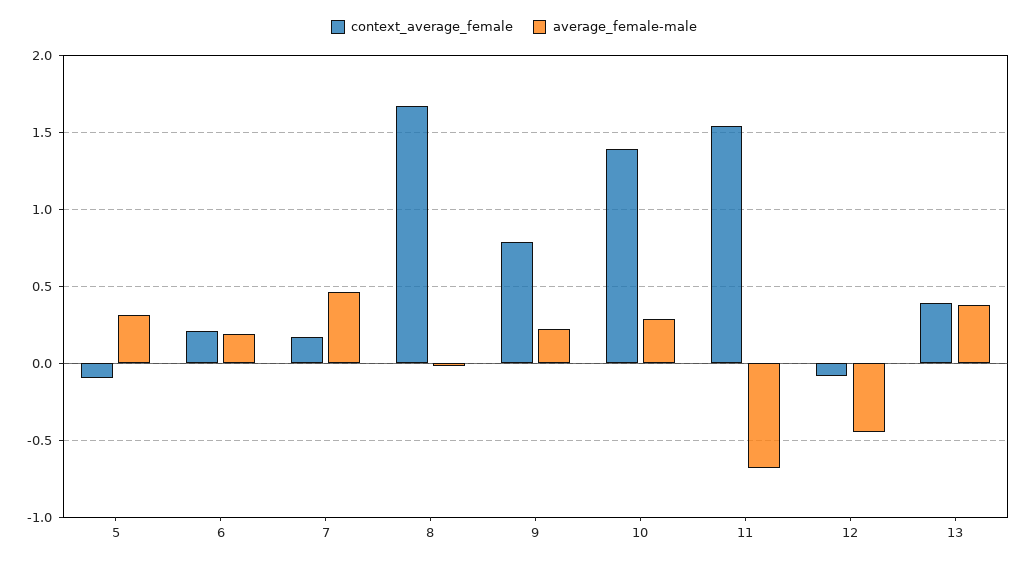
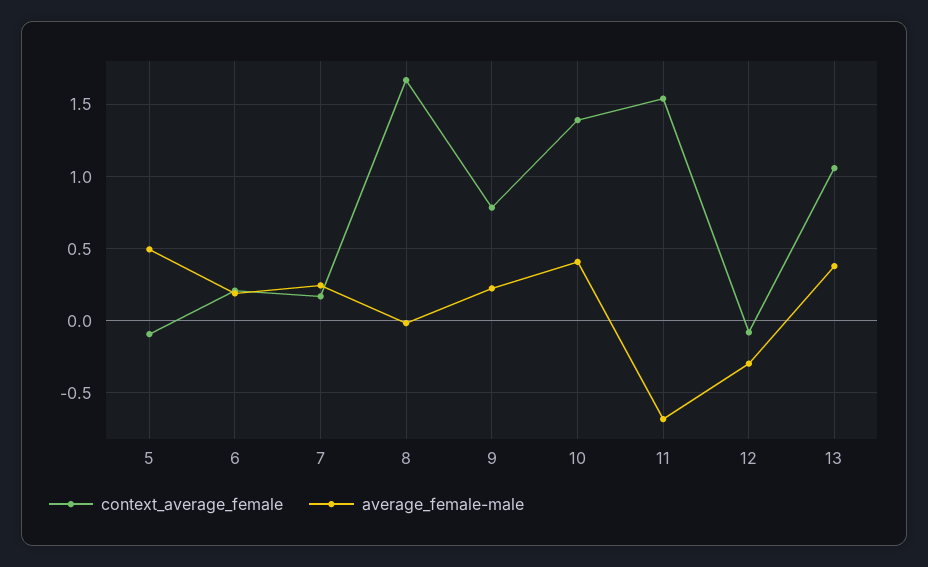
  {
    "context_average_female": {
      "5": -0.1,
      "6": 0.2,
      "7": 0.15,
      "8": 1.65,
      "9": 0.8,
      "10": 1.4,
      "11": 1.55,
      "12": -0.1,
-     "13": 0.4
+     "13": 1.05
    },
    "average_female-male": {
-     "5": 0.3,
+     "5": 0.5,
      "6": 0.2,
-     "7": 0.45,
+     "7": 0.25,
      "8": 0,
      "9": 0.2,
-     "10": 0.3,
+     "10": 0.4,
      "11": -0.7,
-     "12": -0.45,
+     "12": -0.3,
      "13": 0.4
    }
  }

